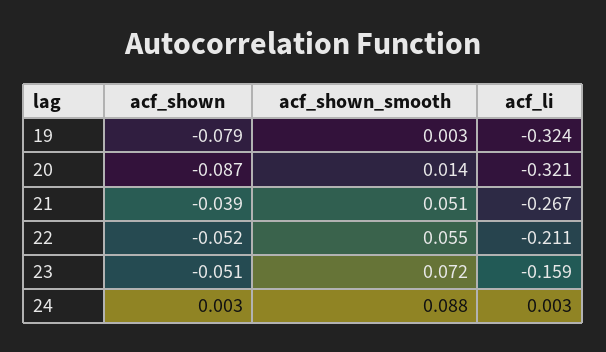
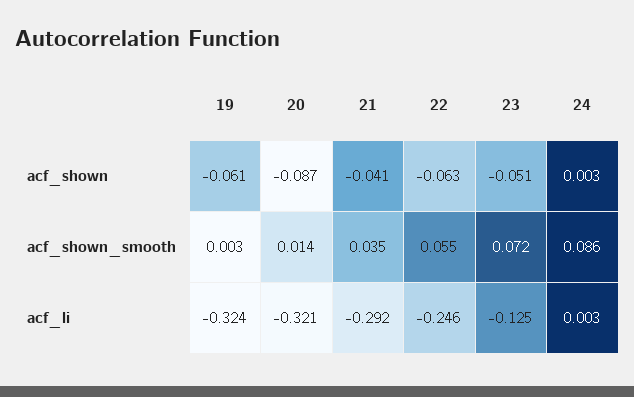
  {
    "acf_shown": {
-     "19": -0.079,
+     "19": -0.061,
      "20": -0.087,
-     "21": -0.039,
+     "21": -0.041,
-     "22": -0.052,
+     "22": -0.063,
      "23": -0.051,
      "24": 0.003
    },
    "acf_shown_smooth": {
      "19": 0.003,
      "20": 0.014,
-     "21": 0.051,
+     "21": 0.035,
      "22": 0.055,
      "23": 0.072,
-     "24": 0.088
+     "24": 0.086
    },
    "acf_li": {
      "19": -0.324,
      "20": -0.321,
-     "21": -0.267,
+     "21": -0.292,
-     "22": -0.211,
+     "22": -0.246,
-     "23": -0.159,
+     "23": -0.125,
      "24": 0.003
    }
  }

